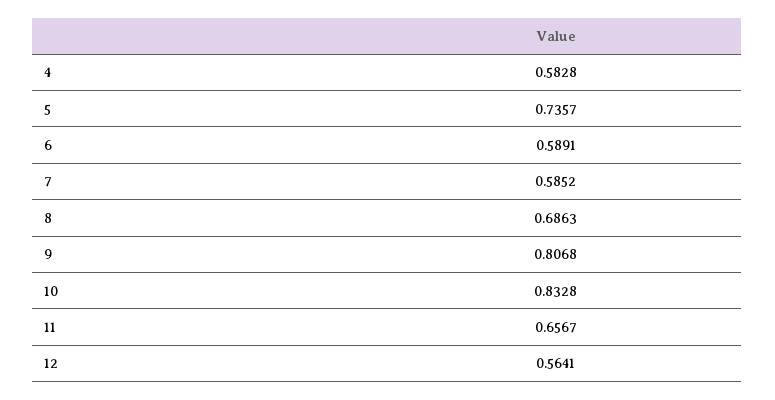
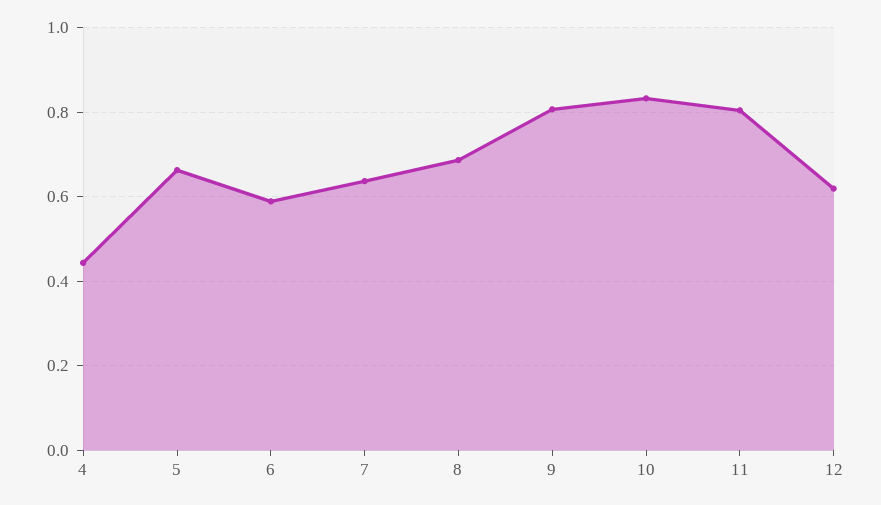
  {
-   "4": 0.5828,
+   "4": 0.44,
-   "5": 0.7357,
+   "5": 0.66,
    "6": 0.5891,
-   "7": 0.5852,
+   "7": 0.64,
    "8": 0.6863,
    "9": 0.8068,
    "10": 0.8328,
-   "11": 0.6567,
+   "11": 0.8,
-   "12": 0.5641
+   "12": 0.62
  }

